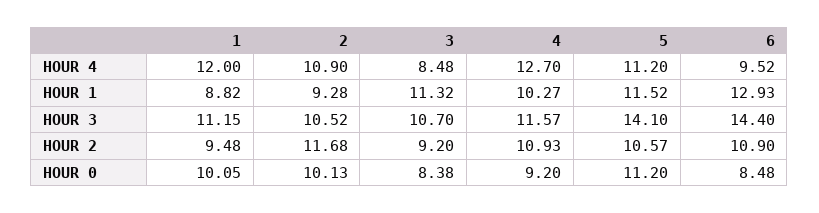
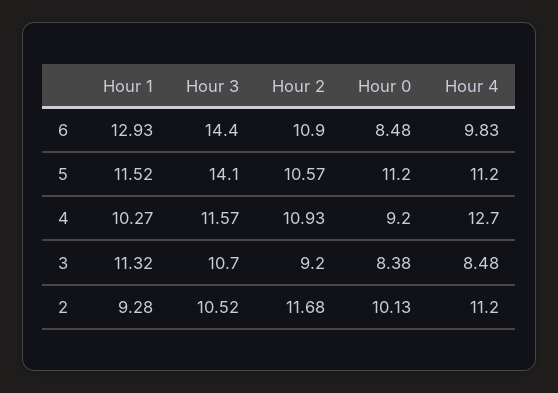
  {
-   "1": {
-     "HOUR 4": 12,
-     "HOUR 1": 8.82,
-     "HOUR 3": 11.15,
-     "HOUR 2": 9.48,
-     "HOUR 0": 10.05
-   },
    "2": {
-     "HOUR 4": 10.9,
+     "HOUR 4": 11.2,
      "HOUR 1": 9.28,
      "HOUR 3": 10.52,
      "HOUR 2": 11.68,
      "HOUR 0": 10.13
    },
    "3": {
      "HOUR 4": 8.48,
      "HOUR 1": 11.32,
      "HOUR 3": 10.7,
      "HOUR 2": 9.2,
      "HOUR 0": 8.38
    },
    "4": {
      "HOUR 4": 12.7,
      "HOUR 1": 10.27,
      "HOUR 3": 11.57,
      "HOUR 2": 10.93,
      "HOUR 0": 9.2
    },
    "5": {
      "HOUR 4": 11.2,
      "HOUR 1": 11.52,
      "HOUR 3": 14.1,
      "HOUR 2": 10.57,
      "HOUR 0": 11.2
    },
    "6": {
-     "HOUR 4": 9.52,
+     "HOUR 4": 9.83,
      "HOUR 1": 12.93,
      "HOUR 3": 14.4,
      "HOUR 2": 10.9,
      "HOUR 0": 8.48
    }
  }

